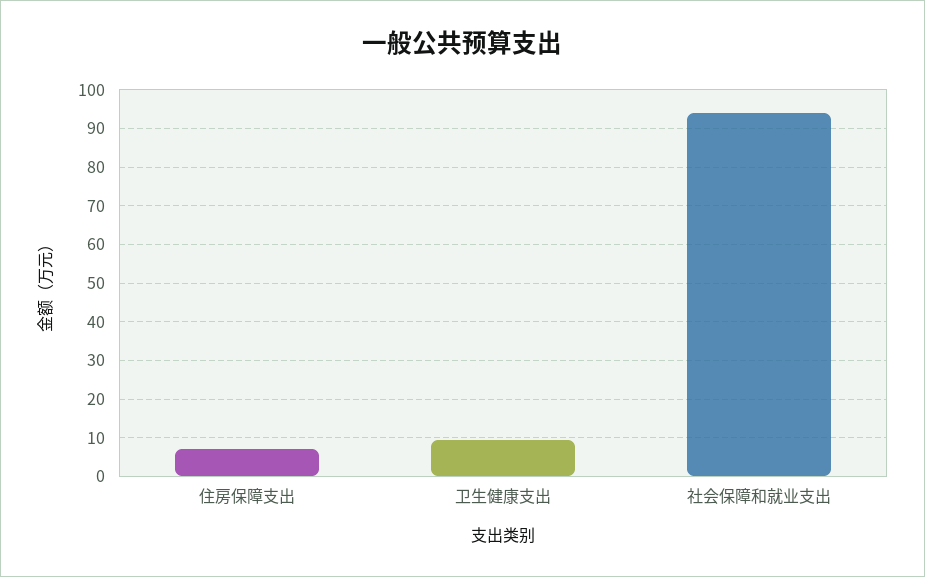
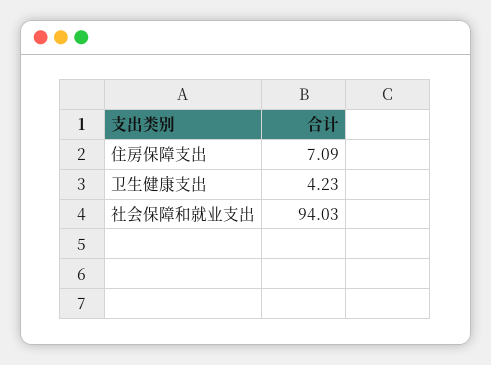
  {
    "住房保障支出": 7.09,
-   "卫生健康支出": 10,
+   "卫生健康支出": 4.23,
    "社会保障和就业支出": 94.03
  }

